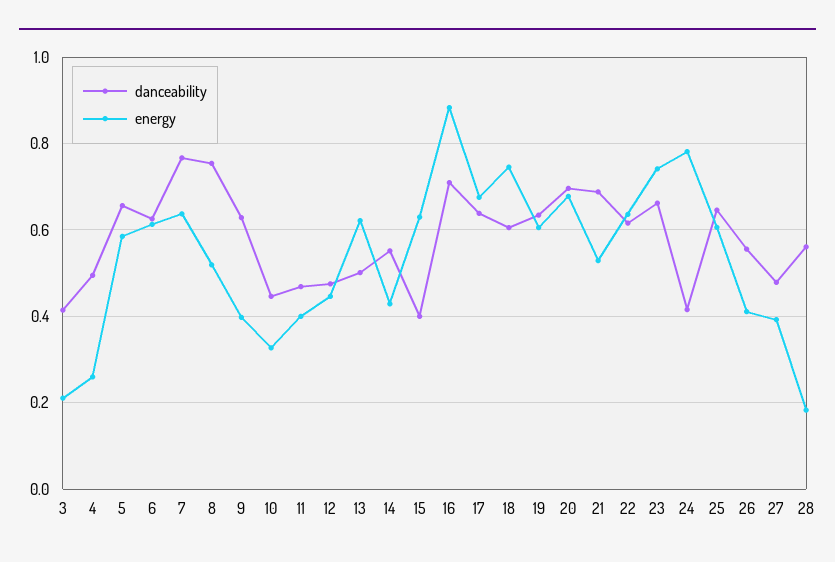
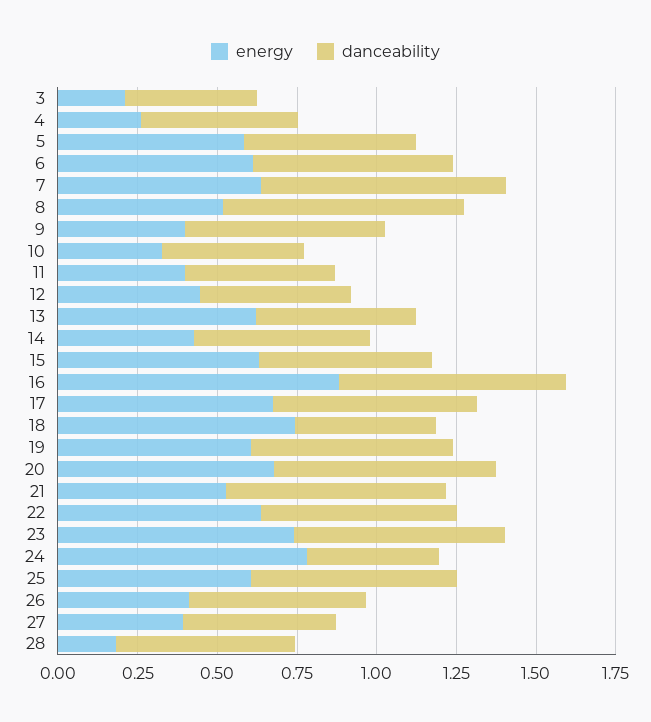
  {
    "danceability": {
      "3": 0.42,
      "4": 0.5,
-     "5": 0.66,
+     "5": 0.55,
      "6": 0.62,
      "7": 0.76,
      "8": 0.76,
      "9": 0.62,
      "10": 0.44,
      "11": 0.46,
      "12": 0.48,
      "13": 0.5,
      "14": 0.56,
-     "15": 0.4,
+     "15": 0.55,
      "16": 0.7,
      "17": 0.64,
-     "18": 0.6,
+     "18": 0.45,
      "19": 0.64,
      "20": 0.7,
      "21": 0.68,
      "22": 0.62,
      "23": 0.66,
      "24": 0.42,
      "25": 0.64,
      "26": 0.56,
      "27": 0.48,
      "28": 0.56
    },
    "energy": {
      "3": 0.22,
      "4": 0.26,
      "5": 0.58,
      "6": 0.62,
      "7": 0.64,
      "8": 0.52,
      "9": 0.4,
      "10": 0.32,
      "11": 0.4,
      "12": 0.44,
      "13": 0.62,
      "14": 0.42,
      "15": 0.62,
      "16": 0.88,
      "17": 0.68,
      "18": 0.74,
      "19": 0.6,
      "20": 0.68,
      "21": 0.52,
      "22": 0.64,
      "23": 0.74,
      "24": 0.78,
      "25": 0.6,
      "26": 0.42,
      "27": 0.4,
      "28": 0.18
    }
  }

